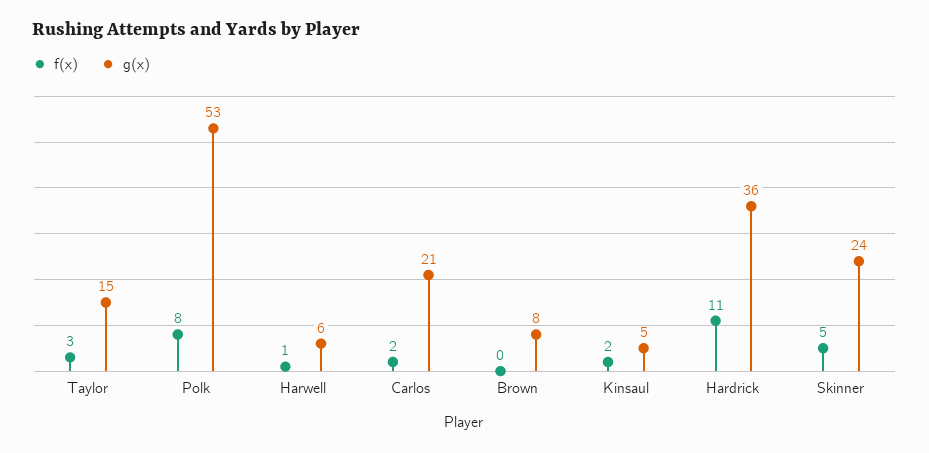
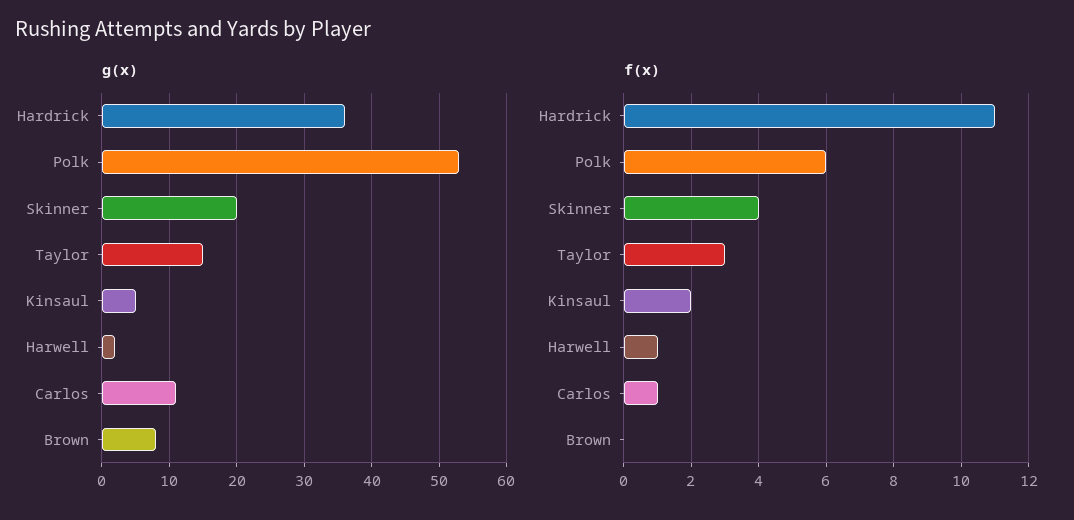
  {
    "f(x)": {
      "Taylor": 3,
-     "Polk": 8,
+     "Polk": 6,
      "Harwell": 1,
-     "Carlos": 2,
+     "Carlos": 1,
      "Brown": 0,
      "Kinsaul": 2,
      "Hardrick": 11,
-     "Skinner": 5
+     "Skinner": 4
    },
    "g(x)": {
      "Taylor": 15,
      "Polk": 53,
-     "Harwell": 6,
+     "Harwell": 2,
-     "Carlos": 21,
+     "Carlos": 11,
      "Brown": 8,
      "Kinsaul": 5,
      "Hardrick": 36,
-     "Skinner": 24
+     "Skinner": 20
    }
  }

